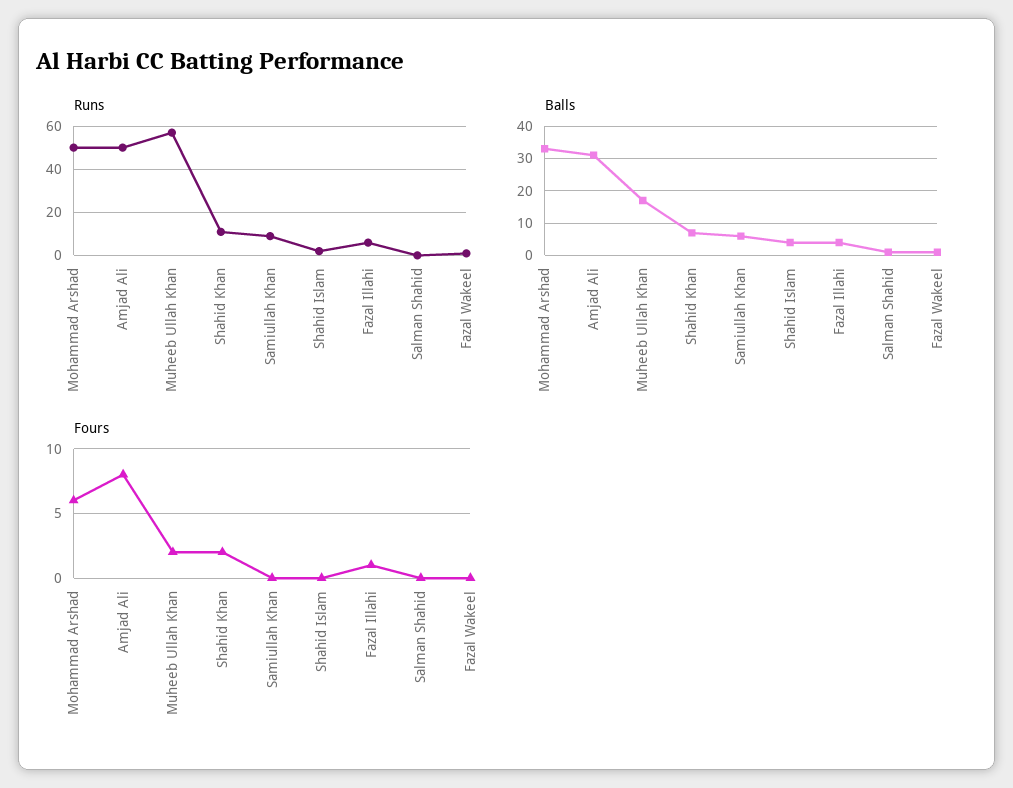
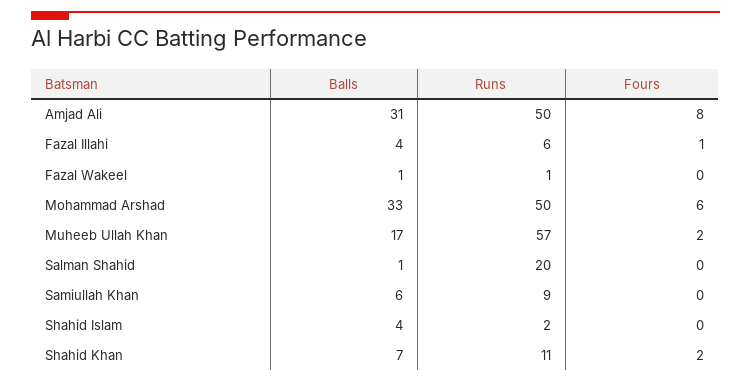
  {
    "Runs": {
      "Mohammad Arshad": 50,
      "Amjad Ali": 50,
      "Muheeb Ullah Khan": 57,
      "Shahid Khan": 11,
      "Samiullah Khan": 9,
      "Shahid Islam": 2,
      "Fazal Illahi": 6,
-     "Salman Shahid": 0,
+     "Salman Shahid": 20,
      "Fazal Wakeel": 1
    },
    "Balls": {
      "Mohammad Arshad": 33,
      "Amjad Ali": 31,
      "Muheeb Ullah Khan": 17,
      "Shahid Khan": 7,
      "Samiullah Khan": 6,
      "Shahid Islam": 4,
      "Fazal Illahi": 4,
      "Salman Shahid": 1,
      "Fazal Wakeel": 1
    },
    "Fours": {
      "Mohammad Arshad": 6,
      "Amjad Ali": 8,
      "Muheeb Ullah Khan": 2,
      "Shahid Khan": 2,
      "Samiullah Khan": 0,
      "Shahid Islam": 0,
      "Fazal Illahi": 1,
      "Salman Shahid": 0,
      "Fazal Wakeel": 0
    }
  }

